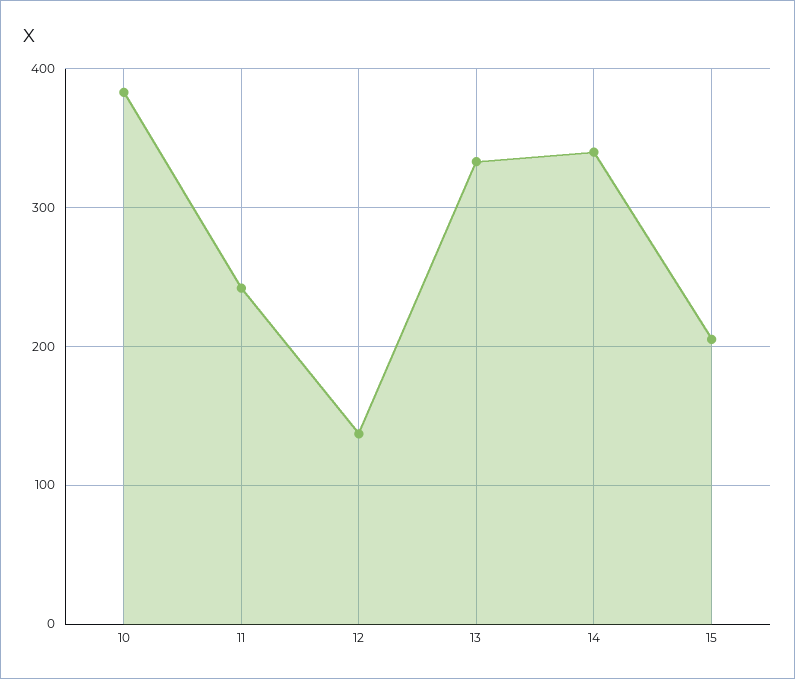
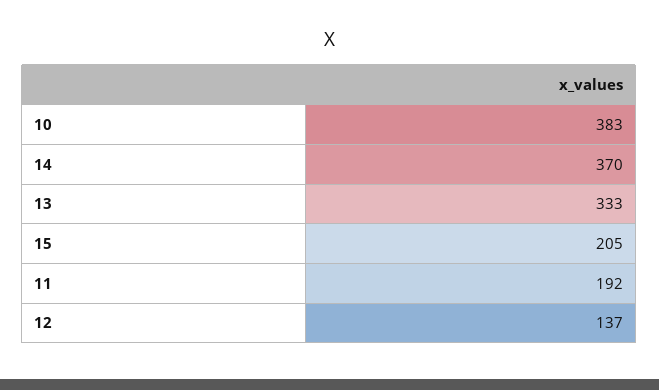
  {
    "10": 383,
-   "11": 240,
+   "11": 192,
    "12": 137,
    "13": 333,
-   "14": 340,
+   "14": 370,
    "15": 205
  }

